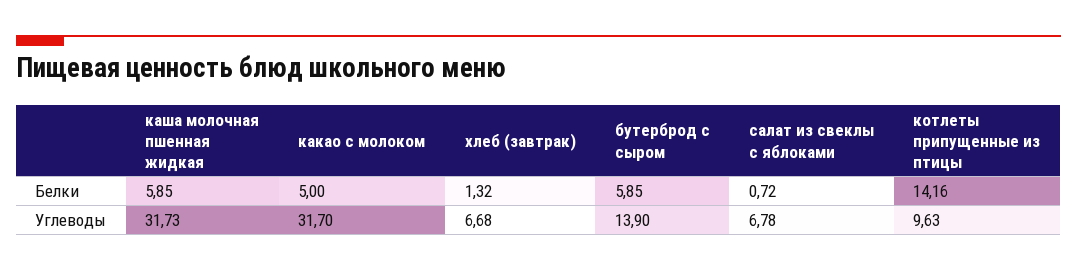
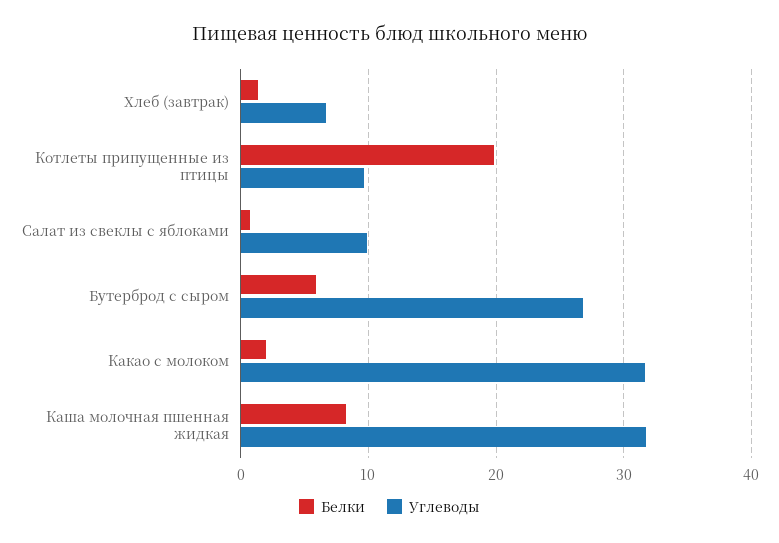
  {
    "Белки": {
-     "каша молочная пшенная жидкая": 5.85,
+     "каша молочная пшенная жидкая": 8,
-     "какао с молоком": 5,
+     "какао с молоком": 2,
      "хлеб (завтрак)": 1.32,
      "бутерброд с сыром": 5.85,
      "салат из свеклы с яблоками": 0.72,
-     "котлеты припущенные из птицы": 14.16
+     "котлеты припущенные из птицы": 20
    },
    "Углеводы": {
      "каша молочная пшенная жидкая": 31.73,
      "какао с молоком": 31.7,
      "хлеб (завтрак)": 6.68,
-     "бутерброд с сыром": 13.9,
+     "бутерброд с сыром": 27,
-     "салат из свеклы с яблоками": 6.78,
+     "салат из свеклы с яблоками": 10,
      "котлеты припущенные из птицы": 9.63
    }
  }

